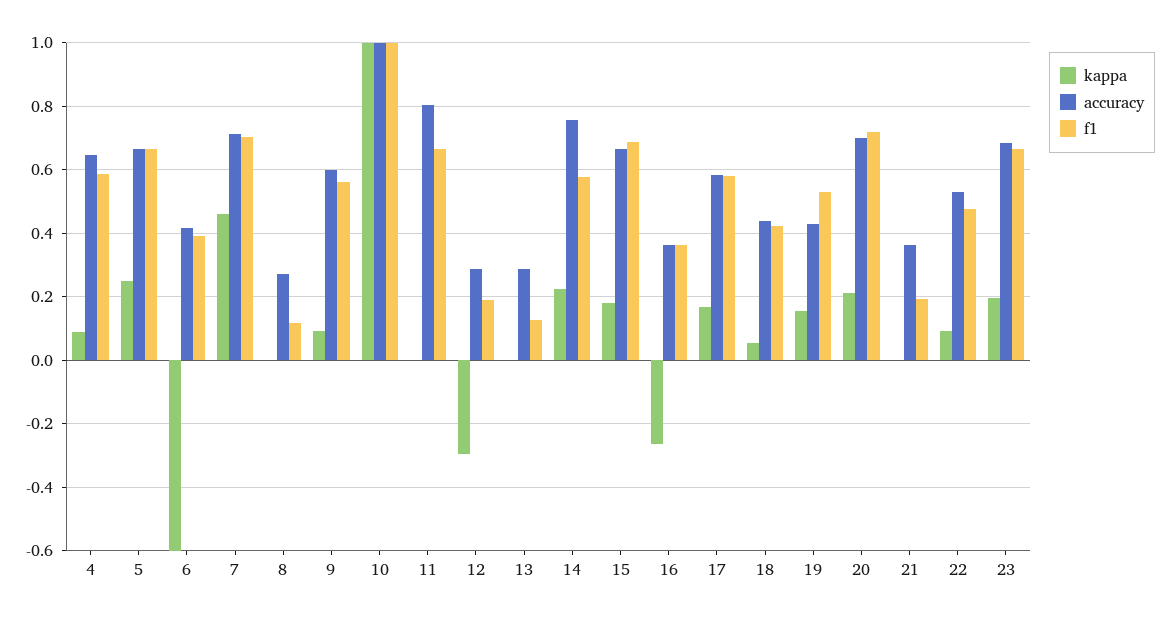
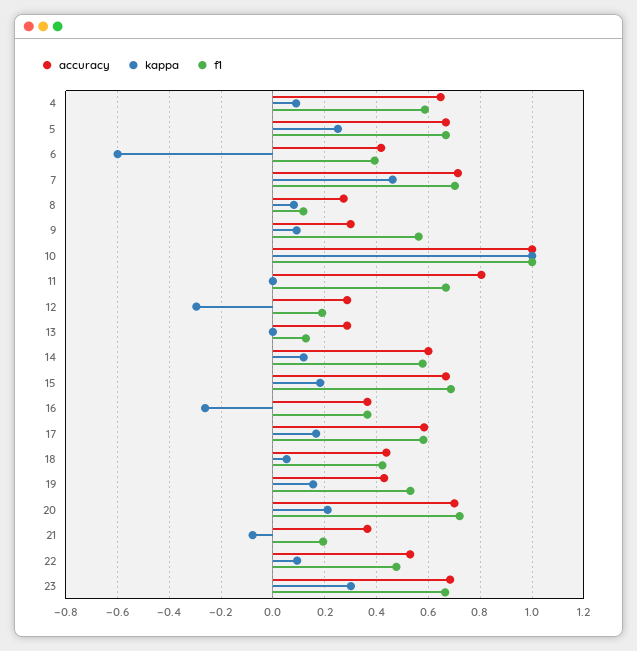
  {
    "kappa": {
      "4": 0.08,
      "5": 0.26,
      "6": -0.6,
      "7": 0.46,
-     "8": 0,
+     "8": 0.075,
      "9": 0.1,
      "10": 1,
      "11": 0,
      "12": -0.3,
      "13": 0,
-     "14": 0.22,
+     "14": 0.125,
      "15": 0.18,
      "16": -0.26,
      "17": 0.16,
      "18": 0.06,
      "19": 0.16,
      "20": 0.22,
-     "21": 0,
+     "21": -0.075,
      "22": 0.1,
-     "23": 0.2
+     "23": 0.3
    },
    "accuracy": {
      "4": 0.64,
      "5": 0.66,
      "6": 0.42,
      "7": 0.72,
      "8": 0.28,
-     "9": 0.6,
+     "9": 0.3,
      "10": 1,
      "11": 0.8,
      "12": 0.28,
      "13": 0.28,
-     "14": 0.76,
+     "14": 0.6,
      "15": 0.66,
      "16": 0.36,
      "17": 0.58,
      "18": 0.44,
      "19": 0.42,
      "20": 0.7,
      "21": 0.36,
      "22": 0.52,
      "23": 0.68
    },
    "f1": {
      "4": 0.58,
      "5": 0.66,
      "6": 0.4,
      "7": 0.7,
      "8": 0.12,
      "9": 0.56,
      "10": 1,
      "11": 0.66,
      "12": 0.2,
      "13": 0.12,
      "14": 0.58,
      "15": 0.68,
      "16": 0.36,
      "17": 0.58,
      "18": 0.42,
      "19": 0.54,
      "20": 0.72,
      "21": 0.2,
      "22": 0.48,
      "23": 0.66
    }
  }

